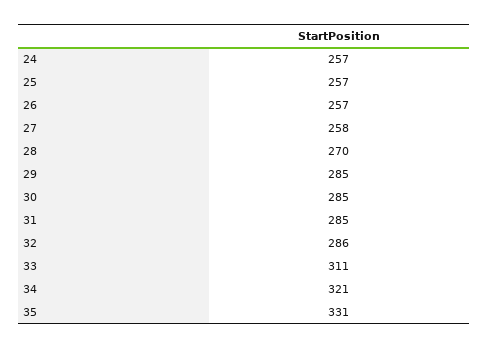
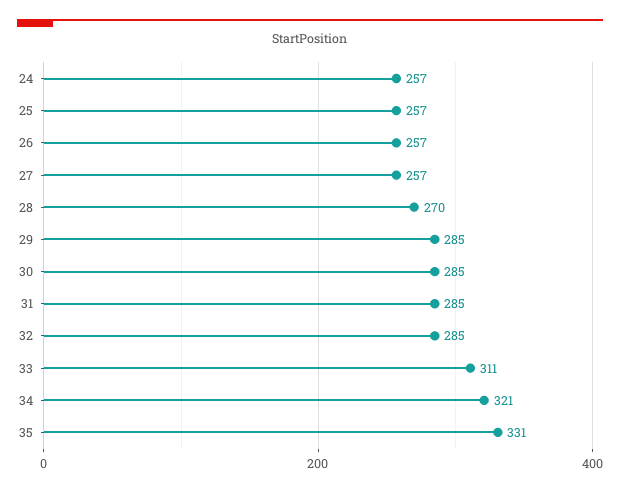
  {
    "24": 257,
    "25": 257,
    "26": 257,
-   "27": 258,
+   "27": 257,
    "28": 270,
    "29": 285,
    "30": 285,
    "31": 285,
-   "32": 286,
+   "32": 285,
    "33": 311,
    "34": 321,
    "35": 331
  }

